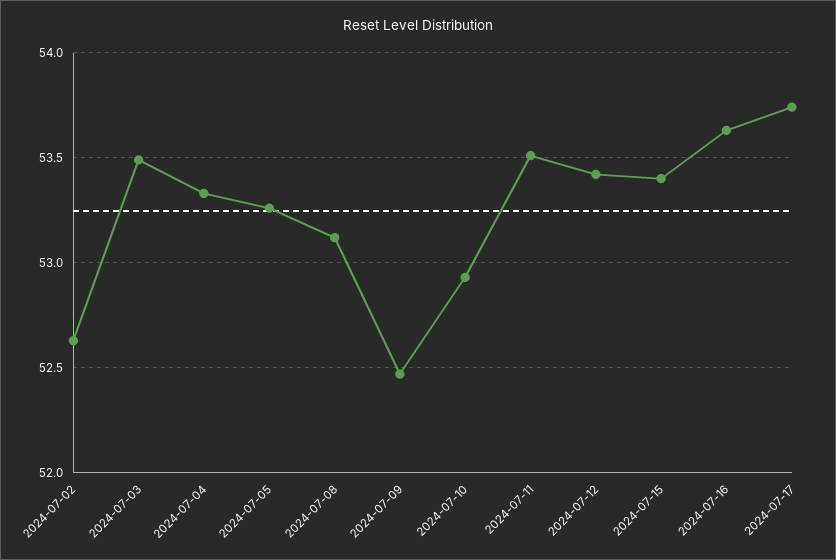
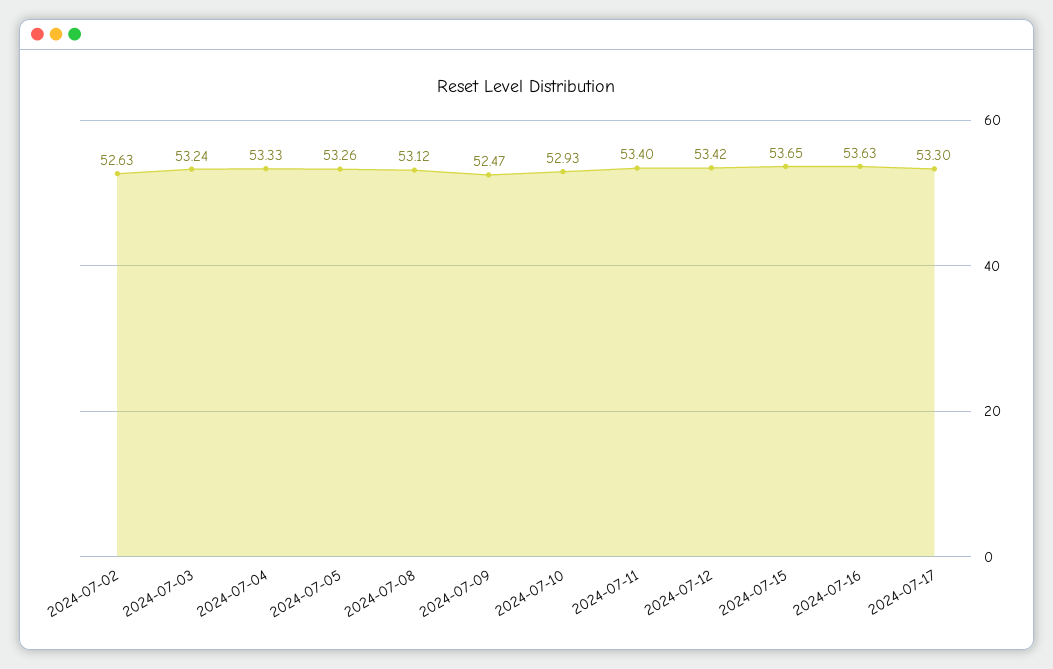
  {
    "2024-07-02": 52.63,
-   "2024-07-03": 53.5,
+   "2024-07-03": 53.24,
    "2024-07-04": 53.33,
    "2024-07-05": 53.26,
    "2024-07-08": 53.12,
    "2024-07-09": 52.47,
    "2024-07-10": 52.93,
-   "2024-07-11": 53.5,
+   "2024-07-11": 53.4,
    "2024-07-12": 53.42,
-   "2024-07-15": 53.4,
+   "2024-07-15": 53.65,
    "2024-07-16": 53.63,
-   "2024-07-17": 53.75
+   "2024-07-17": 53.3
  }

